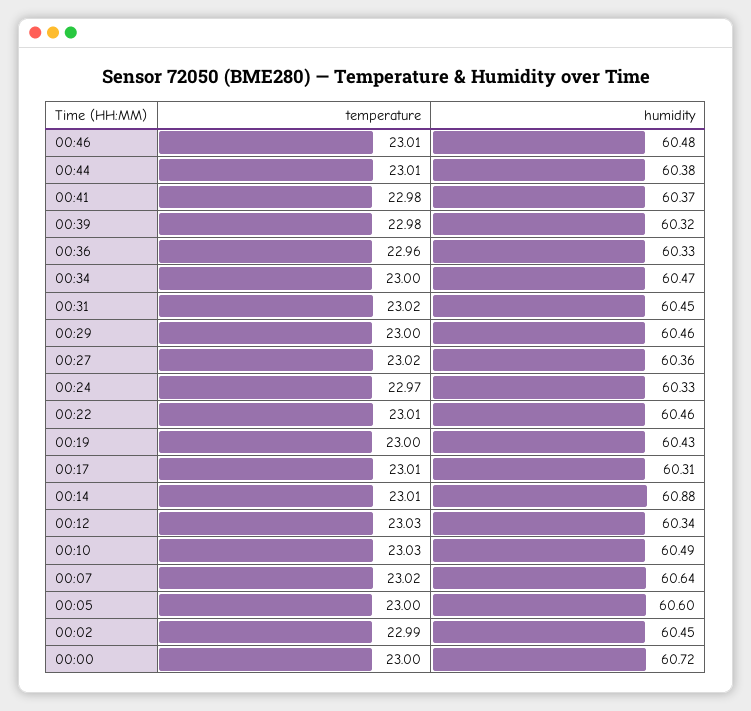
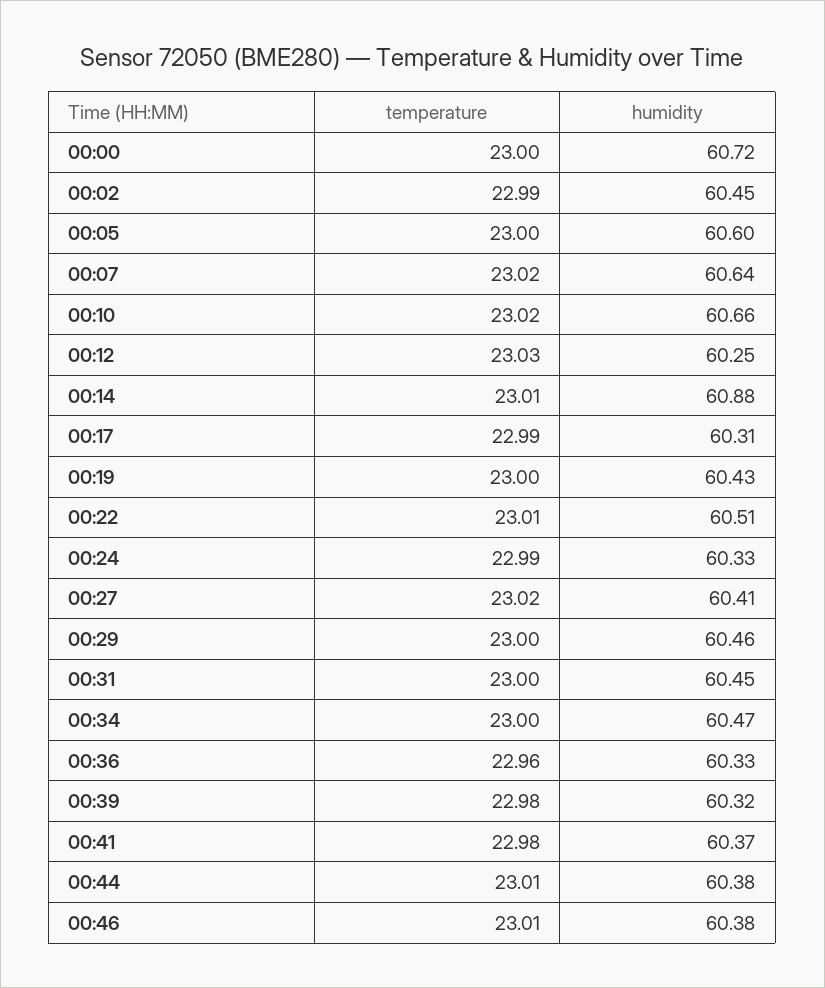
  {
    "temperature": {
      "00:46": 23.01,
      "00:44": 23.01,
      "00:41": 22.98,
      "00:39": 22.98,
      "00:36": 22.96,
      "00:34": 23,
-     "00:31": 23.02,
+     "00:31": 23,
      "00:29": 23,
      "00:27": 23.02,
-     "00:24": 22.97,
+     "00:24": 22.99,
      "00:22": 23.01,
      "00:19": 23,
-     "00:17": 23.01,
+     "00:17": 22.99,
      "00:14": 23.01,
      "00:12": 23.03,
-     "00:10": 23.03,
+     "00:10": 23.02,
      "00:07": 23.02,
      "00:05": 23,
      "00:02": 22.99,
      "00:00": 23
    },
    "humidity": {
-     "00:46": 60.48,
+     "00:46": 60.38,
      "00:44": 60.38,
      "00:41": 60.37,
      "00:39": 60.32,
      "00:36": 60.33,
      "00:34": 60.47,
      "00:31": 60.45,
      "00:29": 60.46,
-     "00:27": 60.36,
+     "00:27": 60.41,
      "00:24": 60.33,
-     "00:22": 60.46,
+     "00:22": 60.51,
      "00:19": 60.43,
      "00:17": 60.31,
      "00:14": 60.88,
-     "00:12": 60.34,
+     "00:12": 60.25,
-     "00:10": 60.49,
+     "00:10": 60.66,
      "00:07": 60.64,
      "00:05": 60.6,
      "00:02": 60.45,
      "00:00": 60.72
    }
  }

